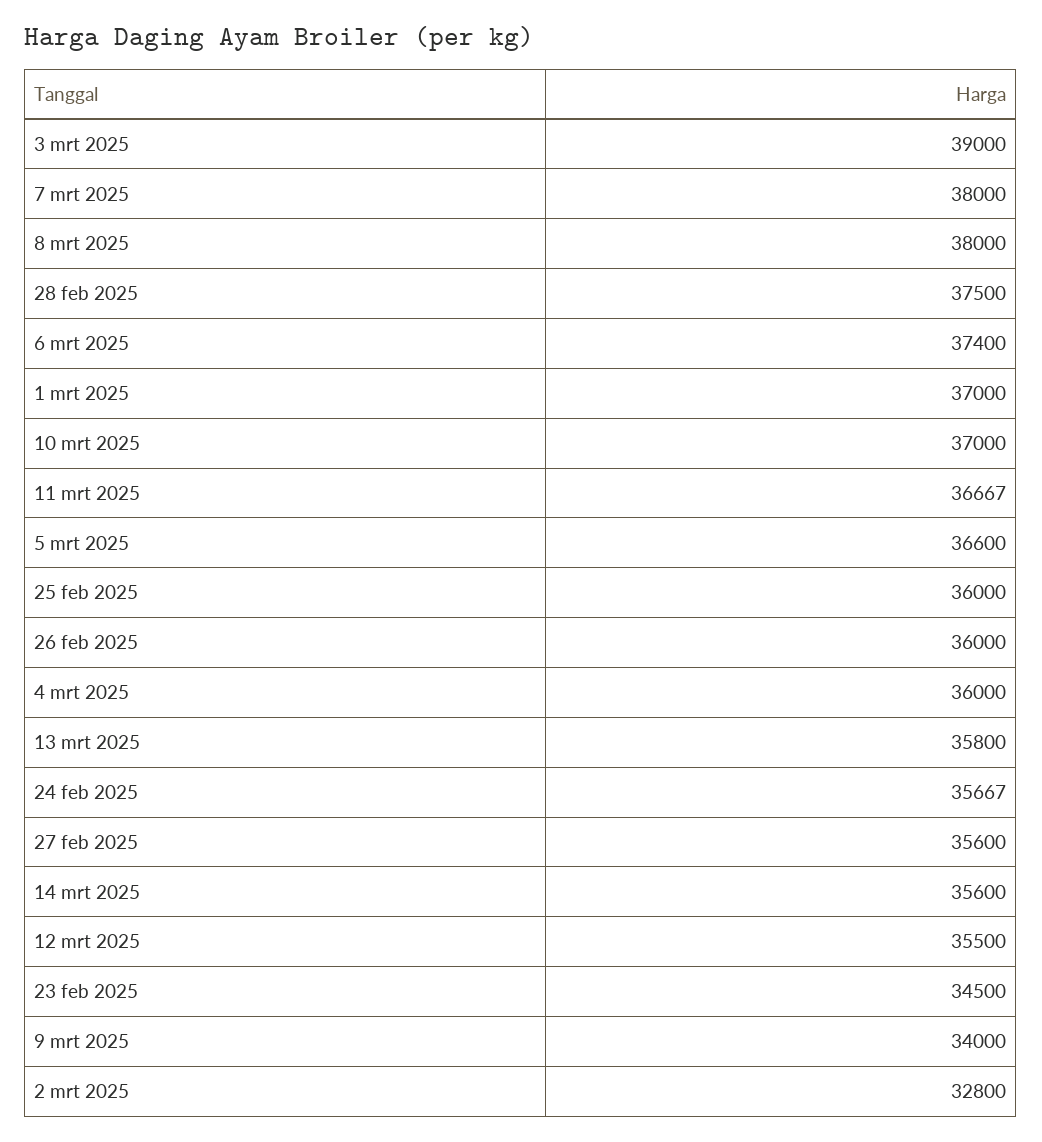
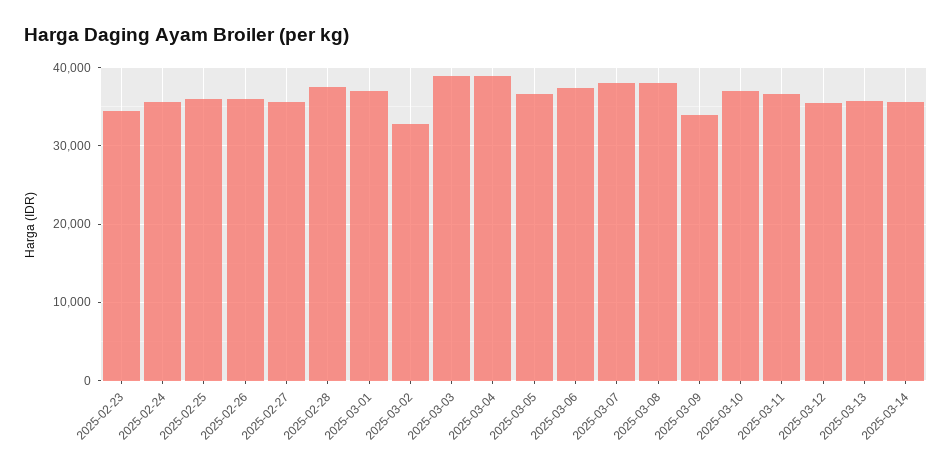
  {
    "3 mrt 2025": 39000,
    "7 mrt 2025": 38000,
    "8 mrt 2025": 38000,
    "28 feb 2025": 37500,
    "6 mrt 2025": 37400,
    "1 mrt 2025": 37000,
    "10 mrt 2025": 37000,
    "11 mrt 2025": 36667,
    "5 mrt 2025": 36600,
    "25 feb 2025": 36000,
    "26 feb 2025": 36000,
-   "4 mrt 2025": 36000,
+   "4 mrt 2025": 39000,
    "13 mrt 2025": 35800,
    "24 feb 2025": 35667,
    "27 feb 2025": 35600,
    "14 mrt 2025": 35600,
    "12 mrt 2025": 35500,
    "23 feb 2025": 34500,
    "9 mrt 2025": 34000,
    "2 mrt 2025": 32800
  }

